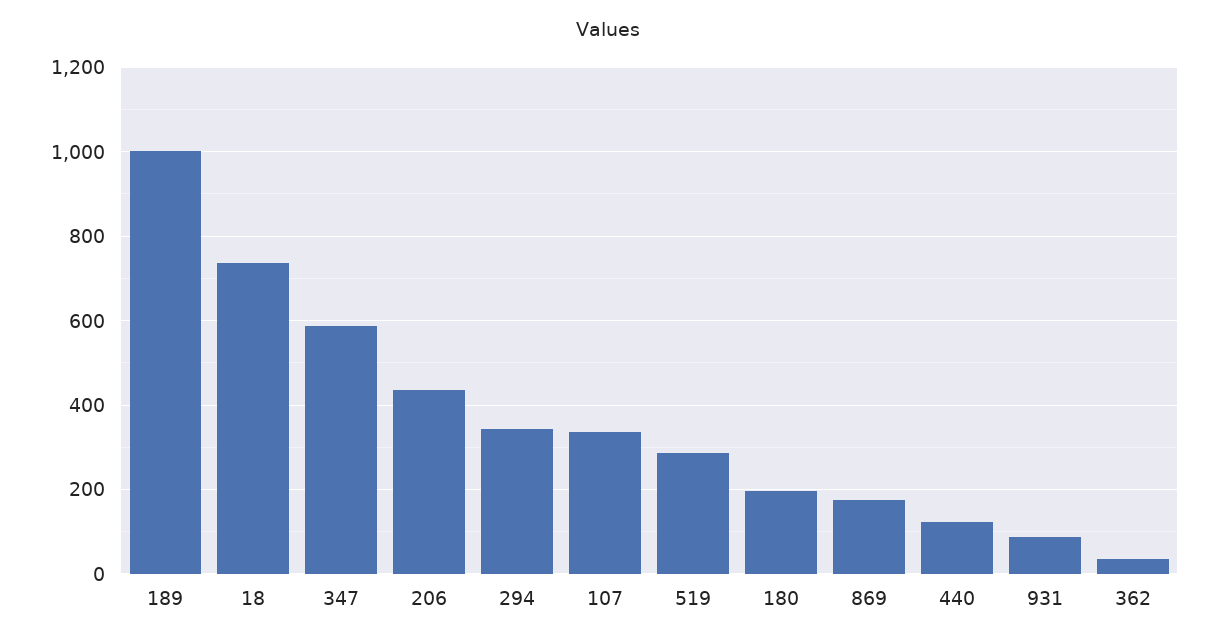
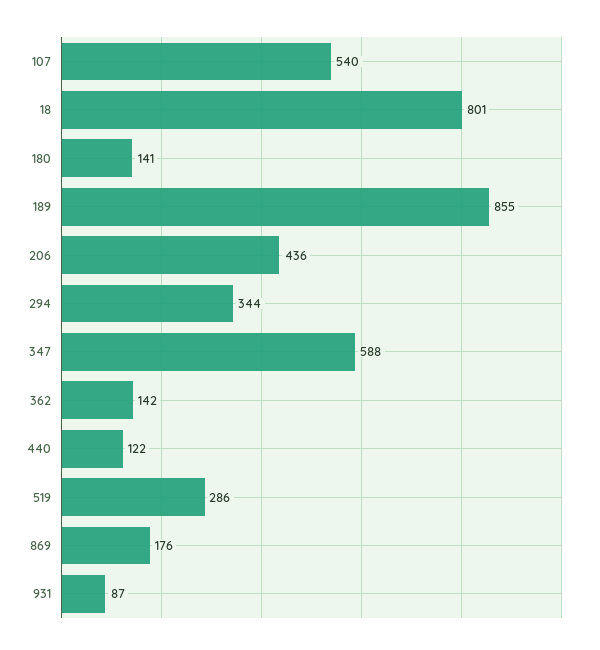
  {
-   "189": 1000,
+   "189": 855,
-   "18": 740,
+   "18": 801,
    "347": 588,
    "206": 436,
    "294": 344,
-   "107": 340,
+   "107": 540,
    "519": 286,
-   "180": 200,
+   "180": 141,
    "869": 176,
    "440": 122,
    "931": 87,
-   "362": 40
+   "362": 142
  }

